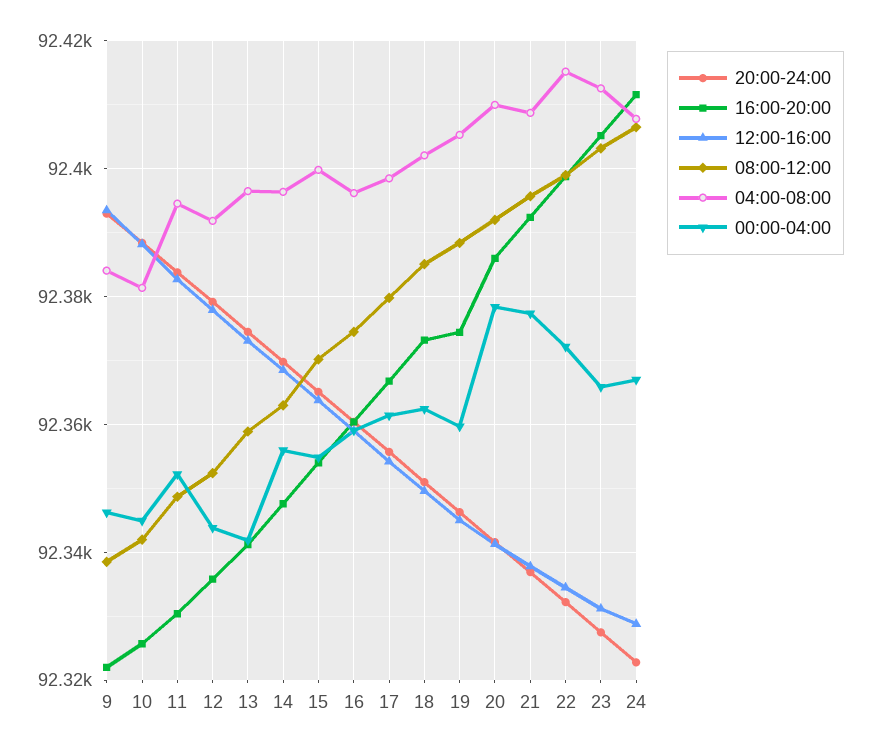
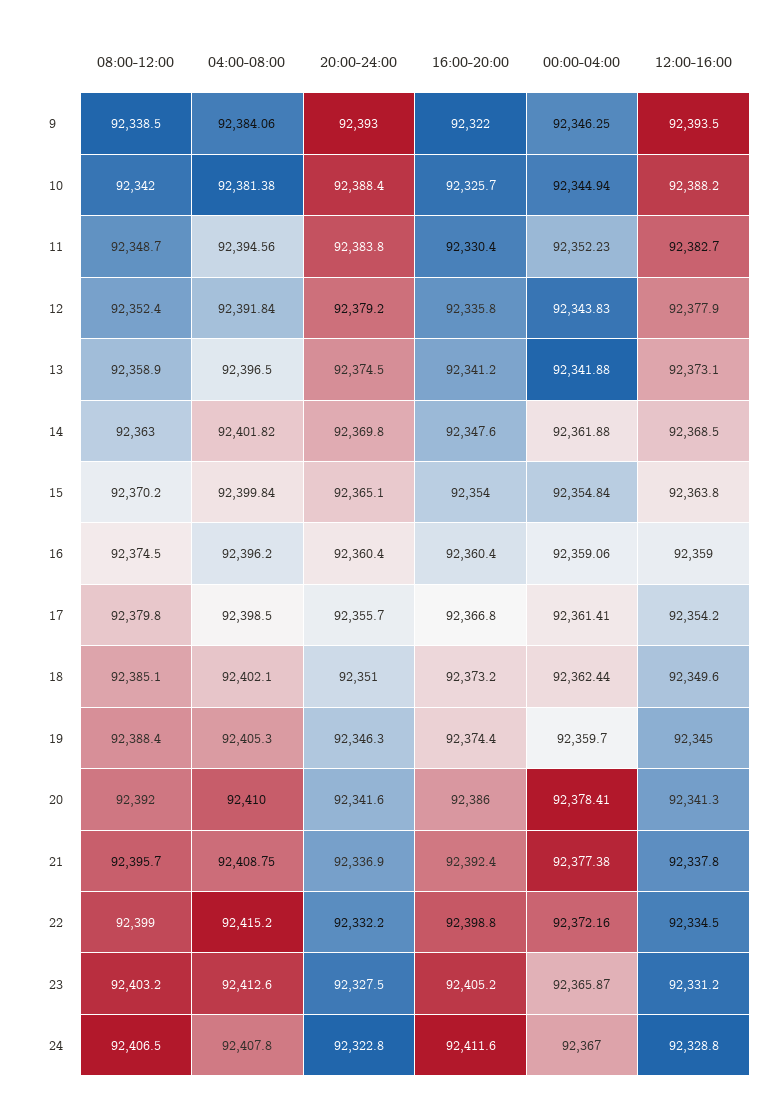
  {
    "20:00-24:00": {
      "9": 92393,
      "10": 92388.4,
      "11": 92383.8,
      "12": 92379.2,
      "13": 92374.5,
      "14": 92369.8,
      "15": 92365.1,
      "16": 92360.4,
      "17": 92355.7,
      "18": 92351,
      "19": 92346.3,
      "20": 92341.6,
      "21": 92336.9,
      "22": 92332.2,
      "23": 92327.5,
      "24": 92322.8
    },
    "16:00-20:00": {
      "9": 92322,
      "10": 92325.7,
      "11": 92330.4,
      "12": 92335.8,
      "13": 92341.2,
      "14": 92347.6,
      "15": 92354,
      "16": 92360.4,
      "17": 92366.8,
      "18": 92373.2,
      "19": 92374.4,
      "20": 92386,
      "21": 92392.4,
      "22": 92398.8,
      "23": 92405.2,
      "24": 92411.6
    },
    "12:00-16:00": {
      "9": 92393.5,
      "10": 92388.2,
      "11": 92382.7,
      "12": 92377.9,
      "13": 92373.1,
      "14": 92368.5,
      "15": 92363.8,
      "16": 92359,
      "17": 92354.2,
      "18": 92349.6,
      "19": 92345,
      "20": 92341.3,
      "21": 92337.8,
      "22": 92334.5,
      "23": 92331.2,
      "24": 92328.8
    },
    "08:00-12:00": {
      "9": 92338.5,
      "10": 92342,
      "11": 92348.7,
      "12": 92352.4,
      "13": 92358.9,
      "14": 92363,
      "15": 92370.2,
      "16": 92374.5,
      "17": 92379.8,
      "18": 92385.1,
      "19": 92388.4,
      "20": 92392,
      "21": 92395.7,
      "22": 92399,
      "23": 92403.2,
      "24": 92406.5
    },
    "04:00-08:00": {
      "9": 92384.06,
      "10": 92381.38,
      "11": 92394.56,
      "12": 92391.84,
      "13": 92396.5,
-     "14": 92396,
+     "14": 92401.82,
      "15": 92399.84,
      "16": 92396.2,
      "17": 92398.5,
      "18": 92402.1,
      "19": 92405.3,
      "20": 92410,
      "21": 92408.75,
      "22": 92415.2,
      "23": 92412.6,
      "24": 92407.8
    },
    "00:00-04:00": {
      "9": 92346.25,
      "10": 92344.94,
      "11": 92352.23,
      "12": 92343.83,
      "13": 92341.88,
-     "14": 92356,
+     "14": 92361.88,
      "15": 92354.84,
      "16": 92359.06,
      "17": 92361.41,
      "18": 92362.44,
      "19": 92359.7,
      "20": 92378.41,
      "21": 92377.38,
      "22": 92372.16,
      "23": 92365.87,
      "24": 92367
    }
  }

